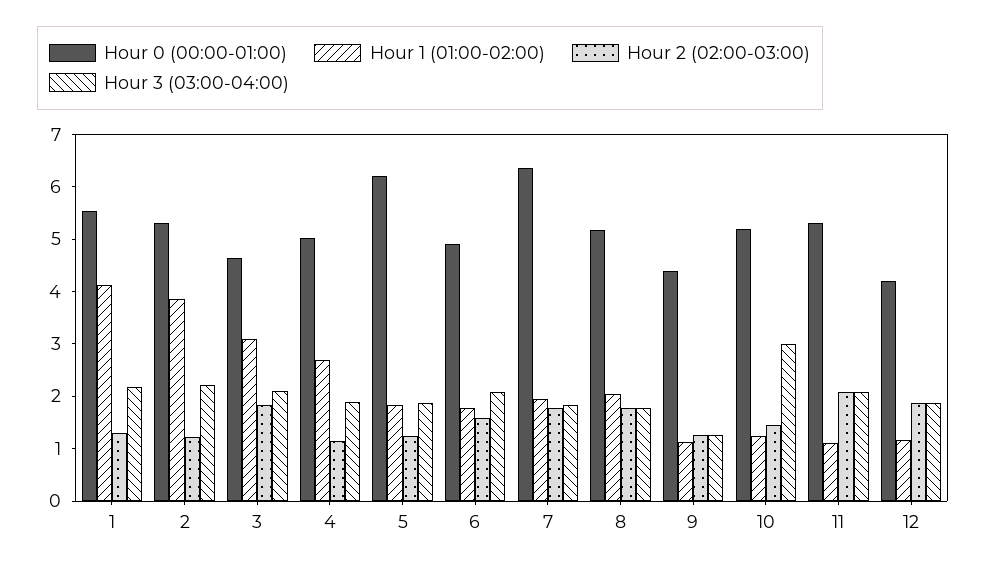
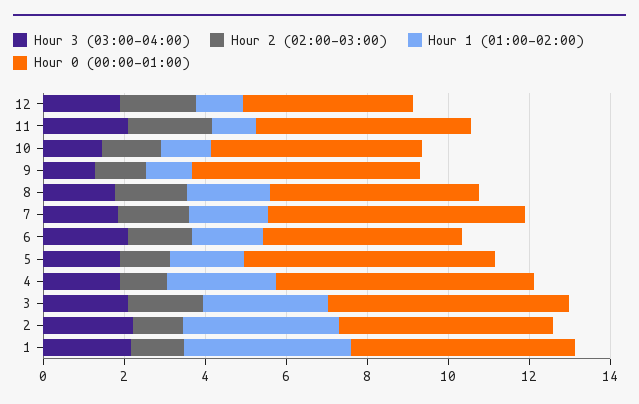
  {
    "Hour 0 (00:00-01:00)": {
      "1": 5.6,
      "2": 5.4,
-     "3": 4.6,
+     "3": 6,
-     "4": 5,
+     "4": 6.5,
      "5": 6.2,
      "6": 5,
      "7": 6.4,
      "8": 5.2,
-     "9": 4.4,
+     "9": 5.5,
      "10": 5.2,
      "11": 5.4,
      "12": 4.2
    },
    "Hour 1 (01:00-02:00)": {
      "1": 4.2,
      "2": 3.8,
      "3": 3.2,
      "4": 2.8,
      "5": 1.8,
      "6": 1.8,
      "7": 2,
      "8": 2,
      "9": 1.2,
      "10": 1.2,
      "11": 1.2,
      "12": 1.2
    },
    "Hour 2 (02:00-03:00)": {
      "1": 1.4,
      "2": 1.2,
      "3": 1.8,
      "4": 1.2,
      "5": 1.2,
      "6": 1.6,
      "7": 1.8,
      "8": 1.8,
      "9": 1.2,
      "10": 1.4,
      "11": 2,
      "12": 1.8
    },
    "Hour 3 (03:00-04:00)": {
      "1": 2.2,
      "2": 2.2,
      "3": 2.2,
      "4": 2,
      "5": 1.8,
      "6": 2,
      "7": 1.8,
      "8": 1.8,
      "9": 1.2,
-     "10": 3,
+     "10": 1.5,
      "11": 2,
      "12": 1.8
    }
  }

